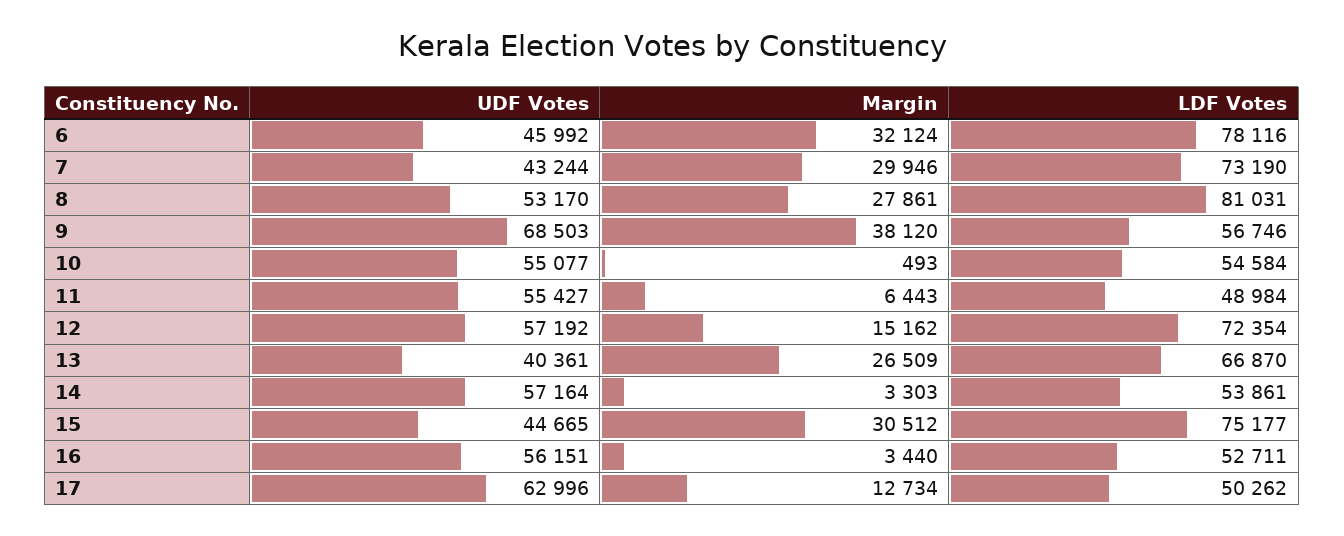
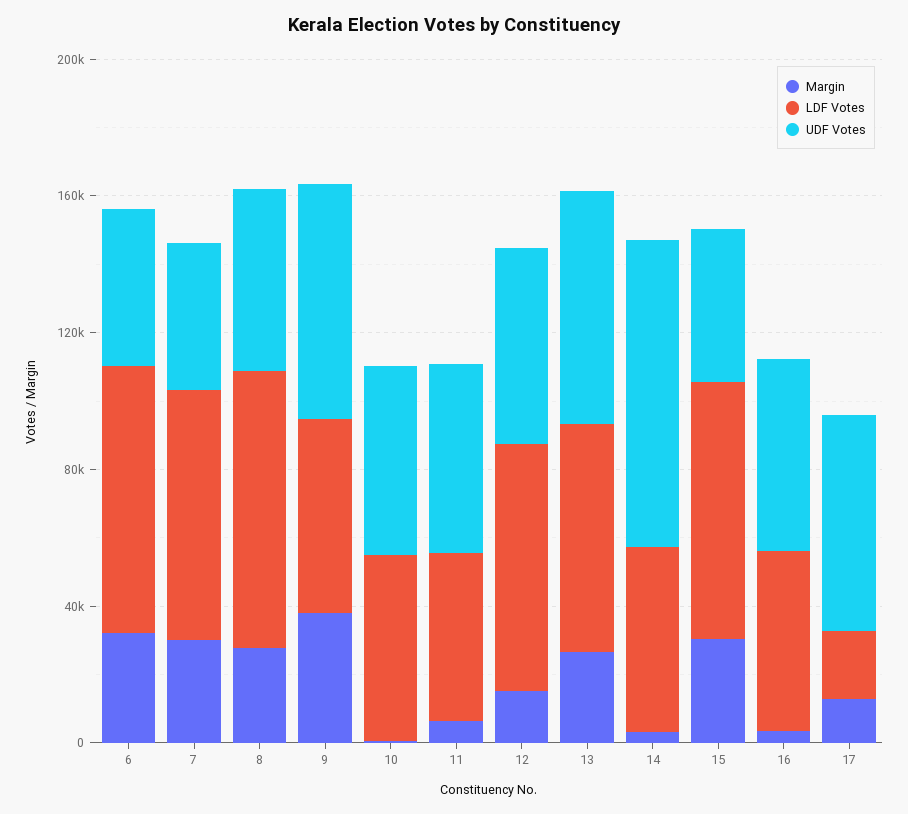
  {
    "UDF Votes": {
      "6": 45992,
      "7": 43244,
      "8": 53170,
      "9": 68503,
      "10": 55077,
      "11": 55427,
      "12": 57192,
-     "13": 40361,
+     "13": 70000,
-     "14": 57164,
+     "14": 90000,
      "15": 44665,
      "16": 56151,
      "17": 62996
    },
    "Margin": {
      "6": 32124,
      "7": 29946,
      "8": 27861,
      "9": 38120,
      "10": 493,
      "11": 6443,
      "12": 15162,
      "13": 26509,
      "14": 3303,
      "15": 30512,
      "16": 3440,
      "17": 12734
    },
    "LDF Votes": {
      "6": 78116,
      "7": 73190,
      "8": 81031,
      "9": 56746,
      "10": 54584,
      "11": 48984,
      "12": 72354,
      "13": 66870,
      "14": 53861,
      "15": 75177,
      "16": 52711,
-     "17": 50262
+     "17": 20000
    }
  }

